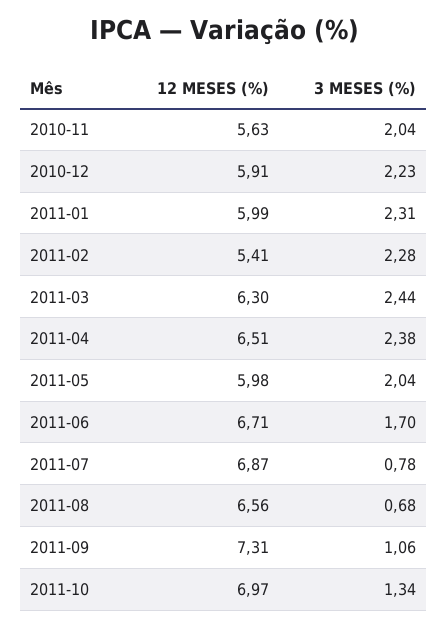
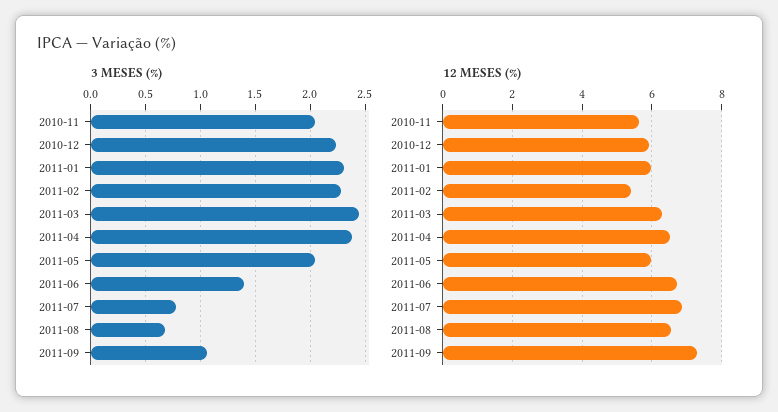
  {
    "12 MESES (%)": {
      "2010-11": 5.63,
      "2010-12": 5.91,
      "2011-01": 5.99,
      "2011-02": 5.41,
      "2011-03": 6.3,
      "2011-04": 6.51,
      "2011-05": 5.98,
      "2011-06": 6.71,
      "2011-07": 6.87,
      "2011-08": 6.56,
-     "2011-09": 7.31,
+     "2011-09": 7.31
-     "2011-10": 6.97
    },
    "3 MESES (%)": {
      "2010-11": 2.04,
      "2010-12": 2.23,
      "2011-01": 2.31,
      "2011-02": 2.28,
      "2011-03": 2.44,
      "2011-04": 2.38,
      "2011-05": 2.04,
-     "2011-06": 1.7,
+     "2011-06": 1.4,
      "2011-07": 0.78,
      "2011-08": 0.68,
-     "2011-09": 1.06,
+     "2011-09": 1.06
-     "2011-10": 1.34
    }
  }

